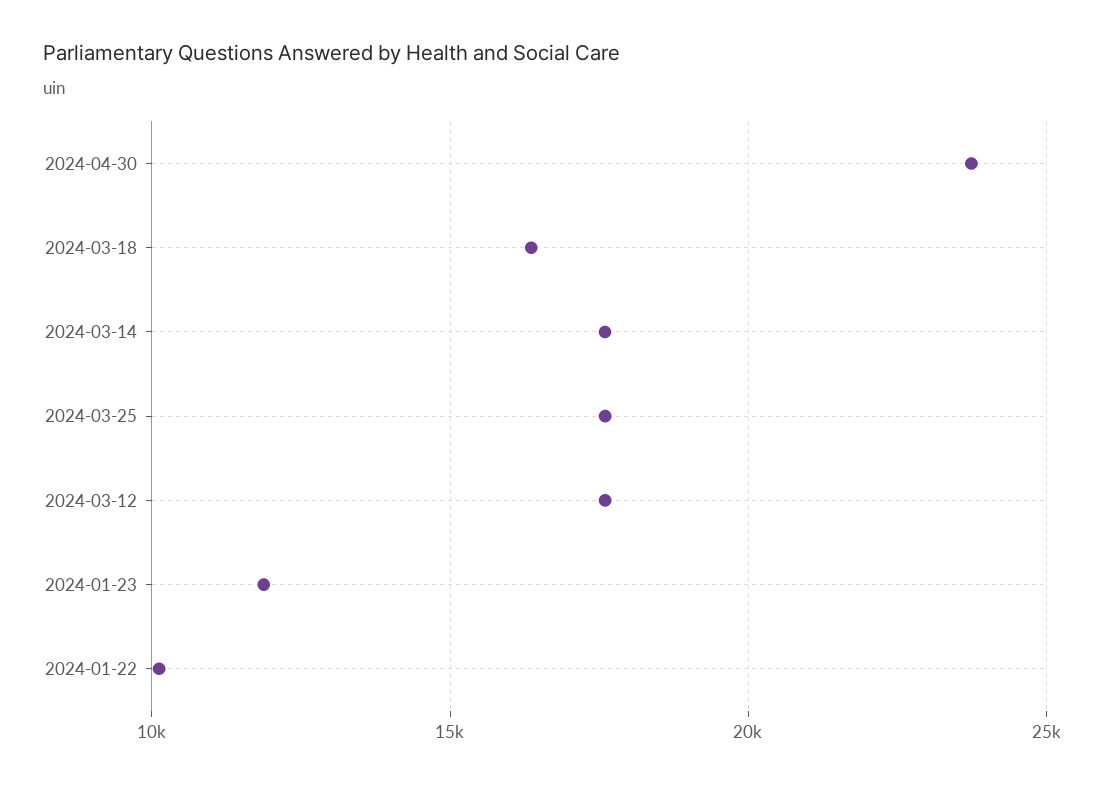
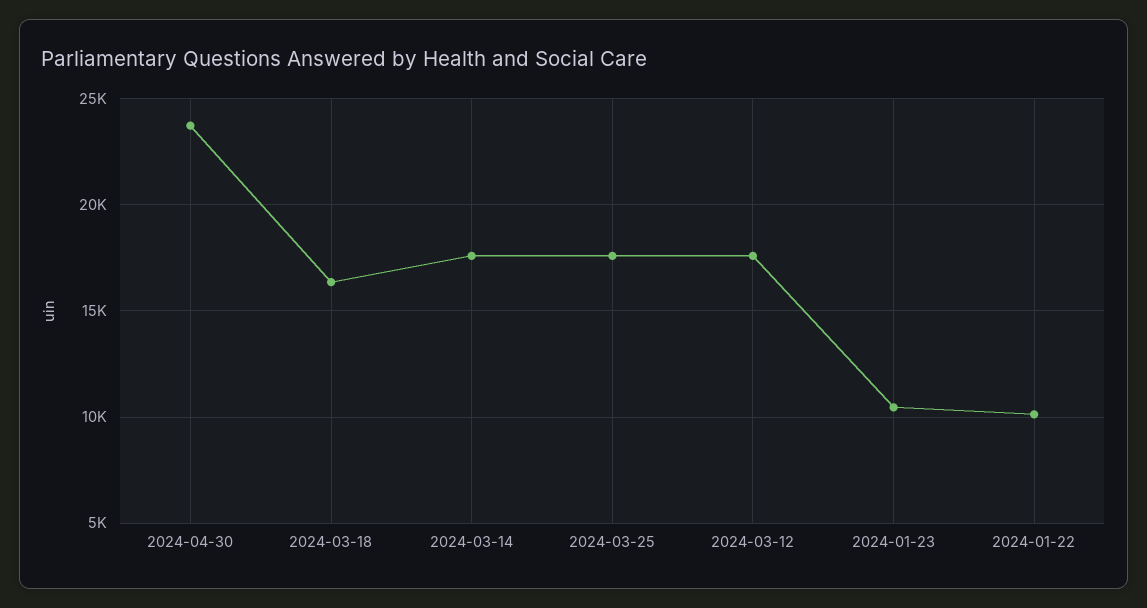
  {
    "2024-04-30": 23500,
    "2024-03-18": 16500,
    "2024-03-14": 17500,
    "2024-03-25": 17500,
    "2024-03-12": 17500,
-   "2024-01-23": 12000,
+   "2024-01-23": 10500,
    "2024-01-22": 10000
  }

